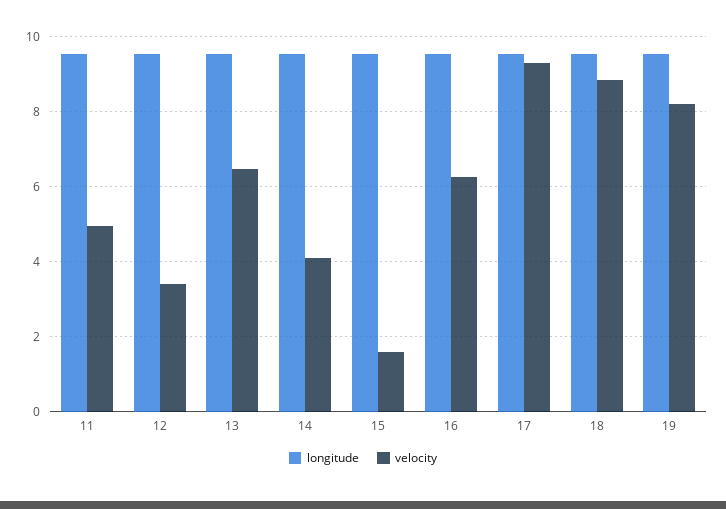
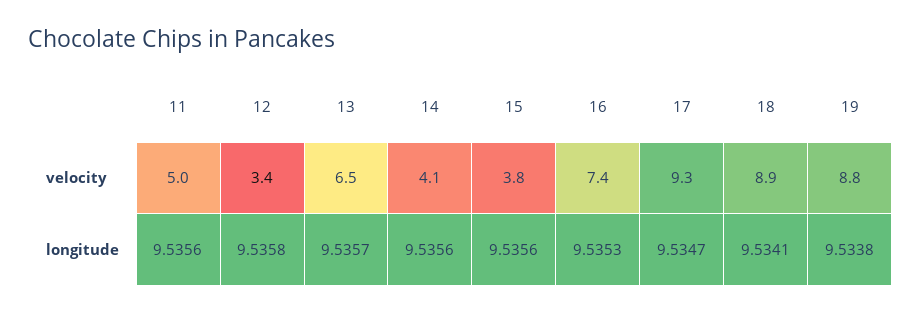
  {
    "longitude": {
      "11": 9.5356,
      "12": 9.5358,
      "13": 9.5357,
      "14": 9.5356,
      "15": 9.5356,
      "16": 9.5353,
      "17": 9.5347,
      "18": 9.5341,
      "19": 9.5338
    },
    "velocity": {
      "11": 5,
      "12": 3.4,
      "13": 6.5,
      "14": 4.1,
-     "15": 1.6,
+     "15": 3.8,
-     "16": 6.2,
+     "16": 7.4,
      "17": 9.3,
      "18": 8.9,
-     "19": 8.2
+     "19": 8.8
    }
  }

